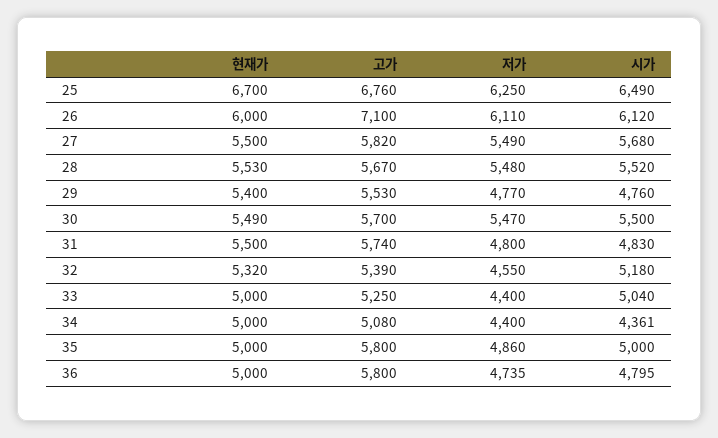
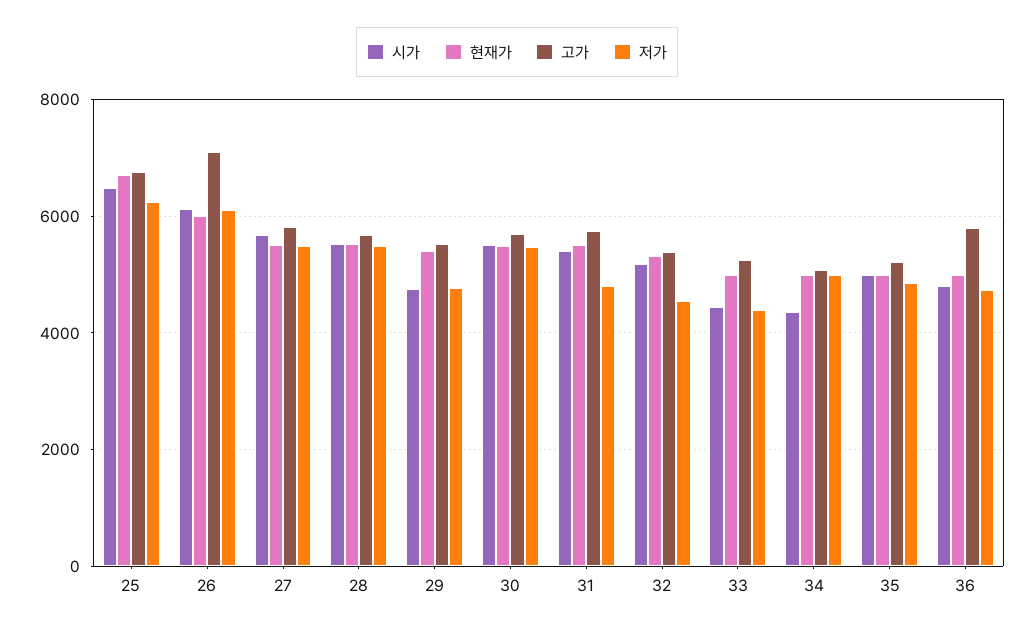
  {
    "현재가": {
      "25": 6700,
      "26": 6000,
      "27": 5500,
      "28": 5530,
      "29": 5400,
      "30": 5490,
      "31": 5500,
      "32": 5320,
      "33": 5000,
      "34": 5000,
      "35": 5000,
      "36": 5000
    },
    "고가": {
      "25": 6760,
      "26": 7100,
      "27": 5820,
      "28": 5670,
      "29": 5530,
      "30": 5700,
      "31": 5740,
      "32": 5390,
      "33": 5250,
      "34": 5080,
-     "35": 5800,
+     "35": 5200,
      "36": 5800
    },
    "저가": {
      "25": 6250,
      "26": 6110,
      "27": 5490,
      "28": 5480,
      "29": 4770,
      "30": 5470,
      "31": 4800,
      "32": 4550,
      "33": 4400,
-     "34": 4400,
+     "34": 5000,
      "35": 4860,
      "36": 4735
    },
    "시가": {
      "25": 6490,
      "26": 6120,
      "27": 5680,
      "28": 5520,
      "29": 4760,
      "30": 5500,
-     "31": 4830,
+     "31": 5400,
      "32": 5180,
-     "33": 5040,
+     "33": 4400,
      "34": 4361,
      "35": 5000,
      "36": 4795
    }
  }

